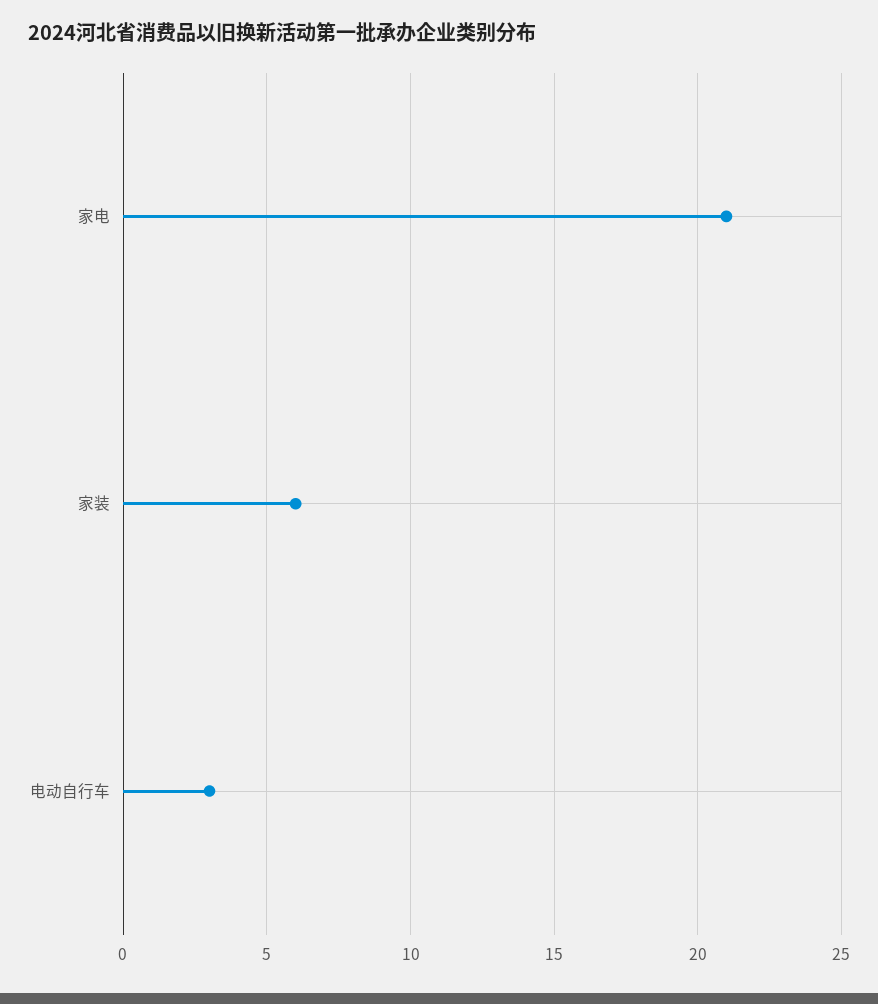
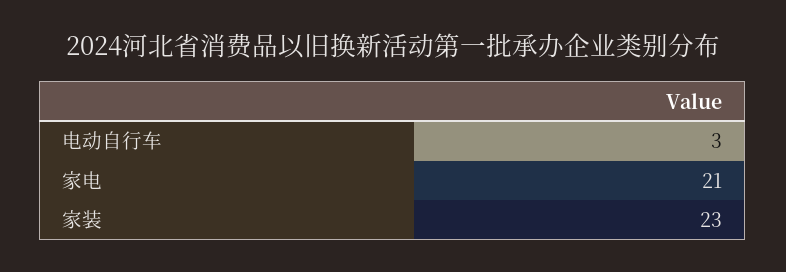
  {
    "家电": 21,
-   "家装": 6,
+   "家装": 23,
    "电动自行车": 3
  }

